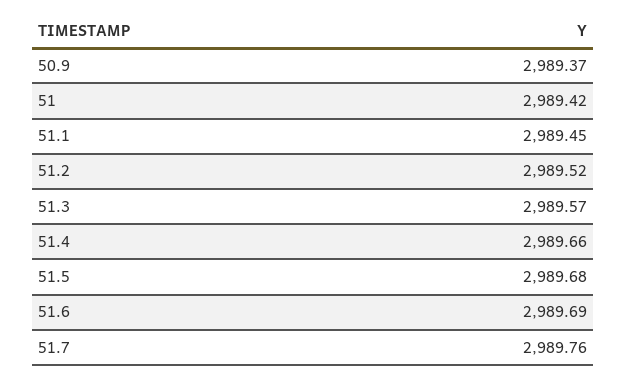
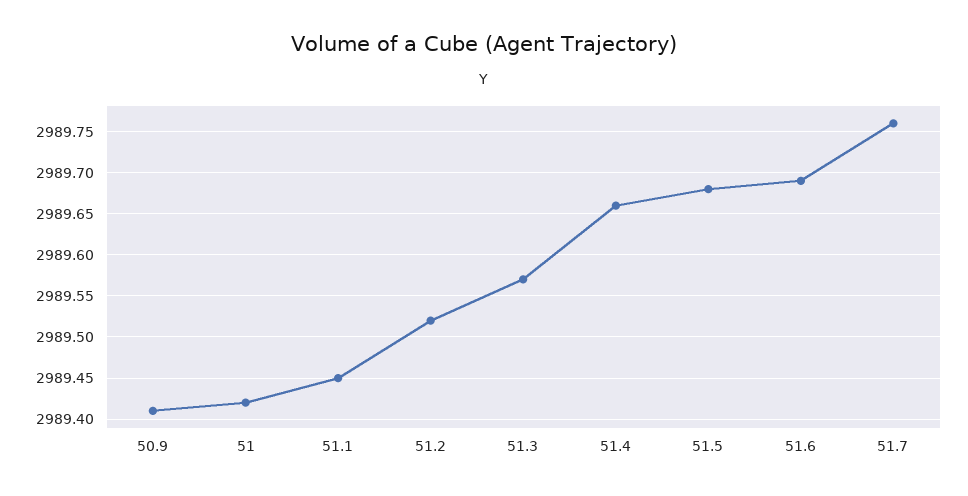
  {
-   "50.9": 2989.37,
+   "50.9": 2989.41,
    "51": 2989.42,
    "51.1": 2989.45,
    "51.2": 2989.52,
    "51.3": 2989.57,
    "51.4": 2989.66,
    "51.5": 2989.68,
    "51.6": 2989.69,
    "51.7": 2989.76
  }

